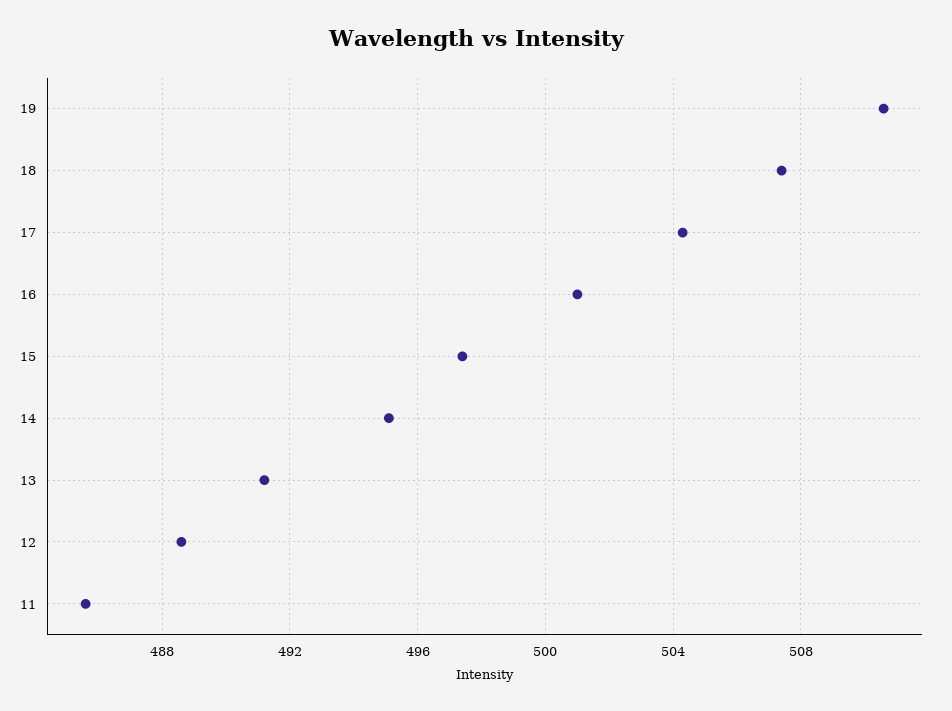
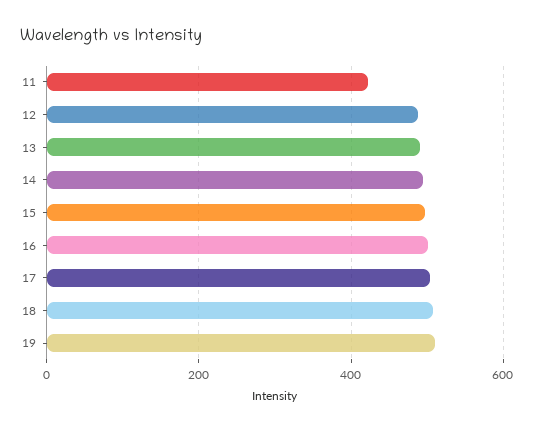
  {
    "19": 510.5,
    "18": 507.5,
    "17": 504.5,
    "16": 501,
    "15": 497.5,
    "14": 495,
    "13": 491,
    "12": 488.5,
-   "11": 485.5
+   "11": 420
  }

